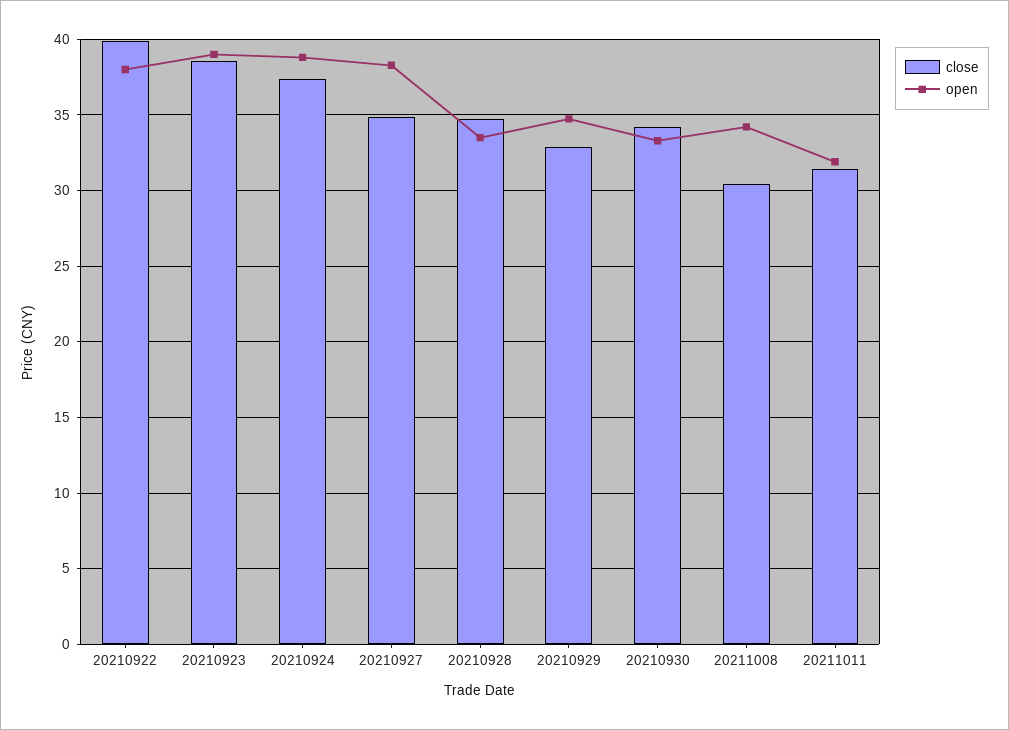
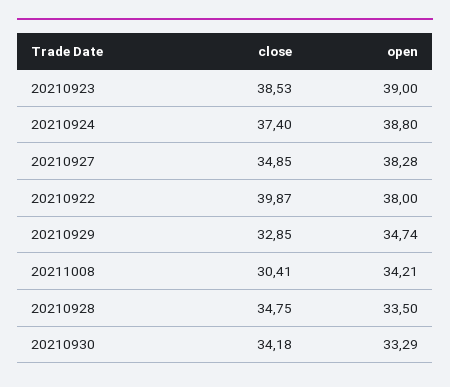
  {
    "close": {
      "20210922": 39.87,
      "20210923": 38.53,
      "20210924": 37.4,
      "20210927": 34.85,
      "20210928": 34.75,
      "20210929": 32.85,
      "20210930": 34.18,
-     "20211008": 30.41,
+     "20211008": 30.41
-     "20211011": 31.5
    },
    "open": {
      "20210922": 38,
      "20210923": 39,
      "20210924": 38.8,
      "20210927": 38.28,
      "20210928": 33.5,
      "20210929": 34.74,
      "20210930": 33.29,
-     "20211008": 34.21,
+     "20211008": 34.21
-     "20211011": 32
    }
  }

